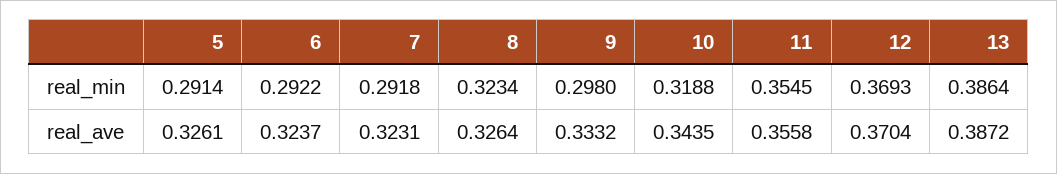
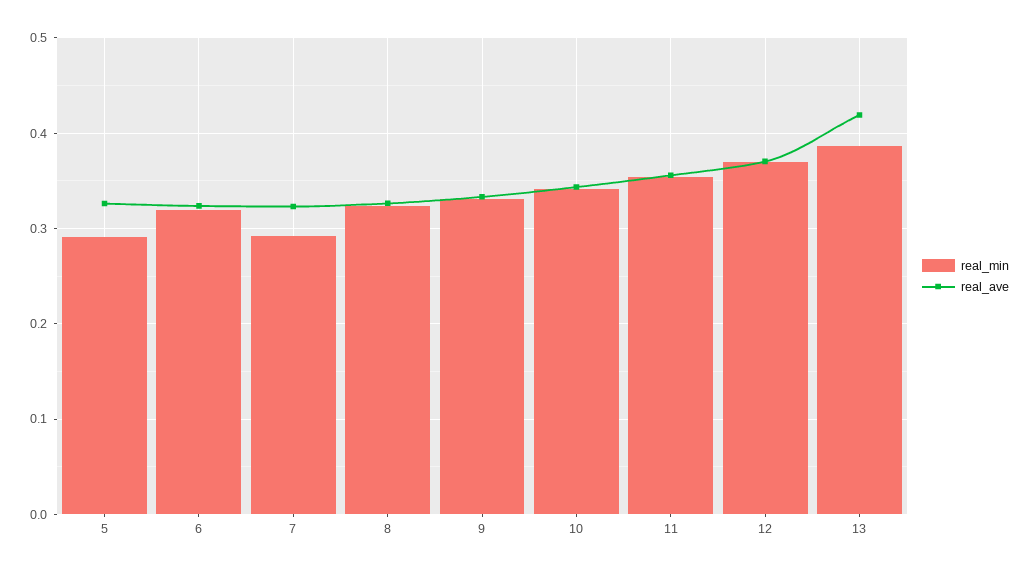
  {
    "real_min": {
      "5": 0.2914,
-     "6": 0.2922,
+     "6": 0.32,
      "7": 0.2918,
      "8": 0.3234,
-     "9": 0.298,
+     "9": 0.33,
-     "10": 0.3188,
+     "10": 0.34,
      "11": 0.3545,
      "12": 0.3693,
      "13": 0.3864
    },
    "real_ave": {
      "5": 0.3261,
      "6": 0.3237,
      "7": 0.3231,
      "8": 0.3264,
      "9": 0.3332,
      "10": 0.3435,
      "11": 0.3558,
      "12": 0.3704,
-     "13": 0.3872
+     "13": 0.42
    }
  }

